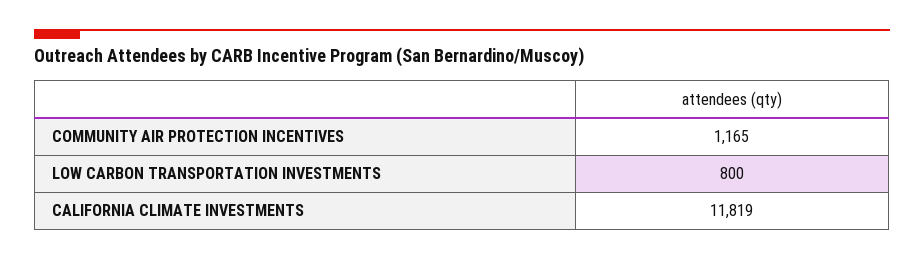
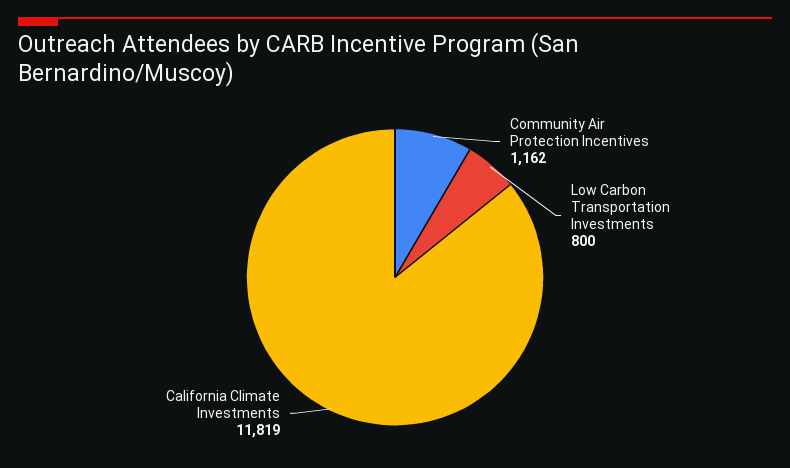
  {
-   "COMMUNITY AIR PROTECTION INCENTIVES": 1165,
+   "COMMUNITY AIR PROTECTION INCENTIVES": 1162,
    "LOW CARBON TRANSPORTATION INVESTMENTS": 800,
    "CALIFORNIA CLIMATE INVESTMENTS": 11819
  }

